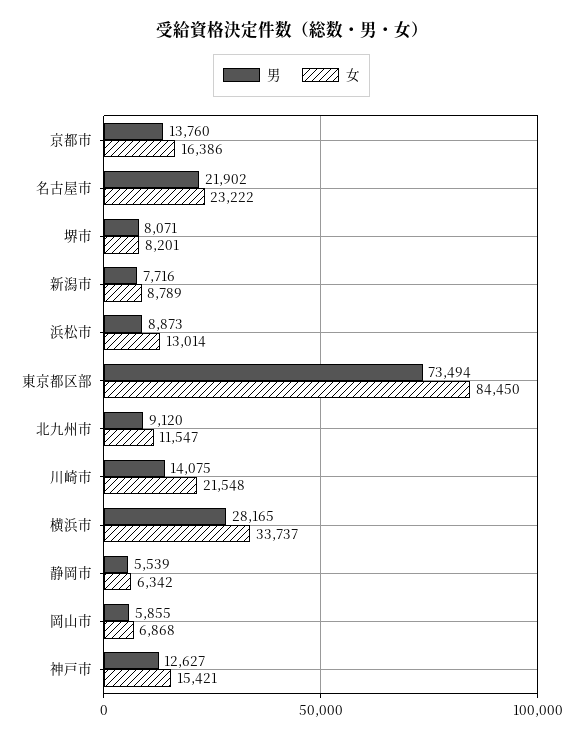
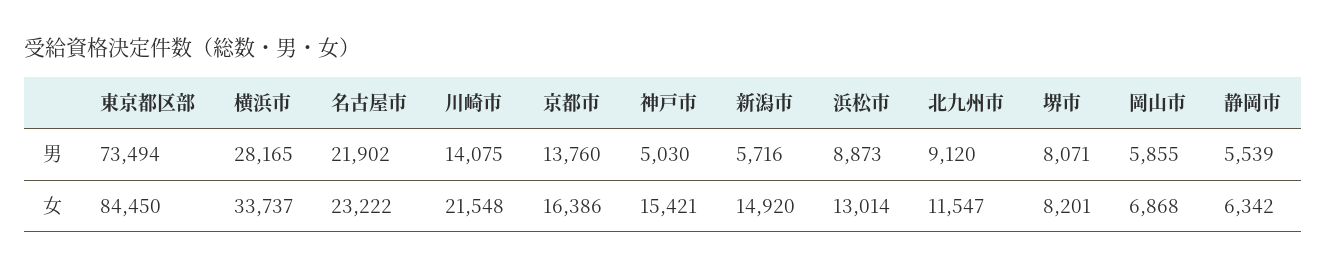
  {
    "男": {
      "京都市": 13760,
      "名古屋市": 21902,
      "堺市": 8071,
-     "新潟市": 7716,
+     "新潟市": 5716,
      "浜松市": 8873,
      "東京都区部": 73494,
      "北九州市": 9120,
      "川崎市": 14075,
      "横浜市": 28165,
      "静岡市": 5539,
      "岡山市": 5855,
-     "神戸市": 12627
+     "神戸市": 5030
    },
    "女": {
      "京都市": 16386,
      "名古屋市": 23222,
      "堺市": 8201,
-     "新潟市": 8789,
+     "新潟市": 14920,
      "浜松市": 13014,
      "東京都区部": 84450,
      "北九州市": 11547,
      "川崎市": 21548,
      "横浜市": 33737,
      "静岡市": 6342,
      "岡山市": 6868,
      "神戸市": 15421
    }
  }

